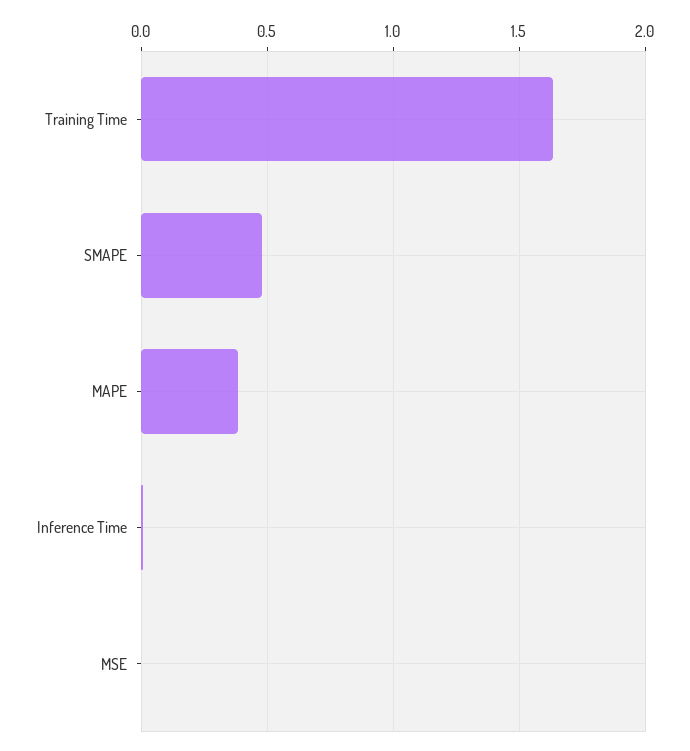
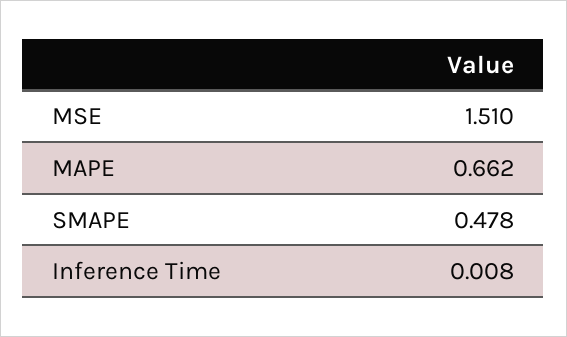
  {
-   "Training Time": 1.65,
    "SMAPE": 0.478,
-   "MAPE": 0.4,
+   "MAPE": 0.662,
    "Inference Time": 0.008,
-   "MSE": 0
+   "MSE": 1.51
  }

